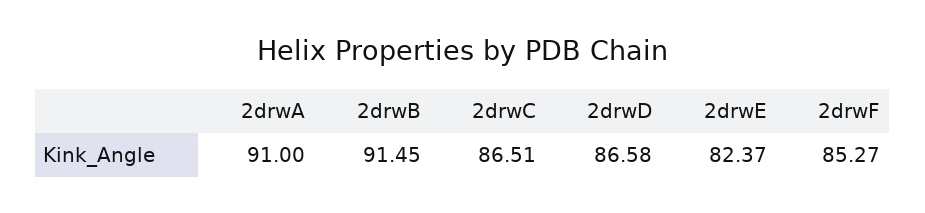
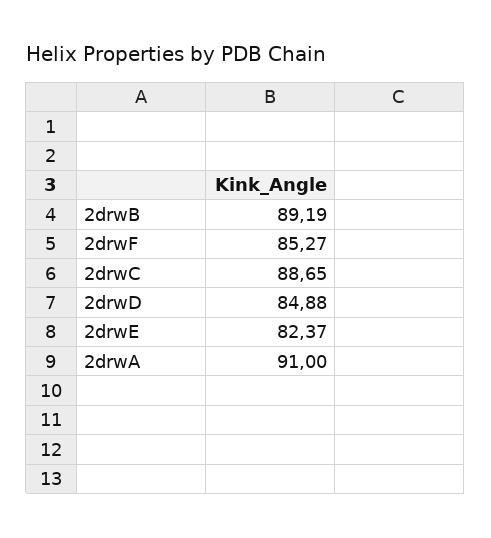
  {
    "2drwA": 91,
-   "2drwB": 91.45,
+   "2drwB": 89.19,
-   "2drwC": 86.51,
+   "2drwC": 88.65,
-   "2drwD": 86.58,
+   "2drwD": 84.88,
    "2drwE": 82.37,
    "2drwF": 85.27
  }

